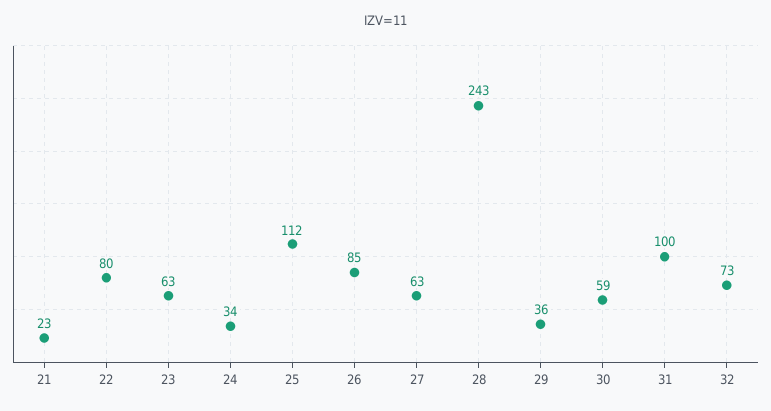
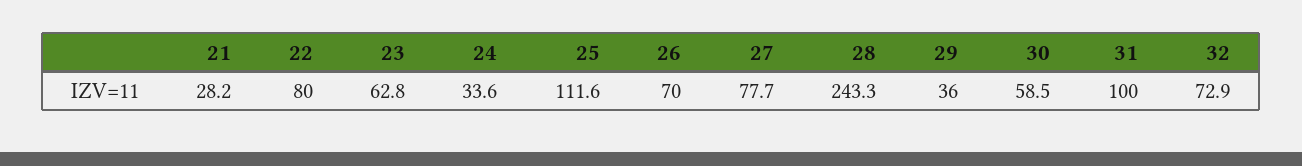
  {
-   "21": 23,
+   "21": 28.2,
    "22": 80,
    "23": 62.8,
    "24": 33.6,
    "25": 111.6,
-   "26": 85,
+   "26": 70,
-   "27": 63,
+   "27": 77.7,
    "28": 243.3,
    "29": 36,
    "30": 58.5,
    "31": 100,
    "32": 72.9
  }

